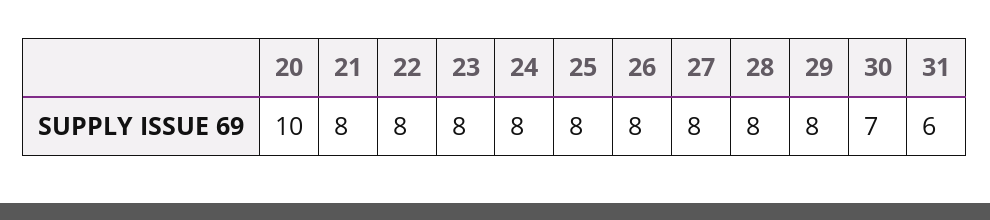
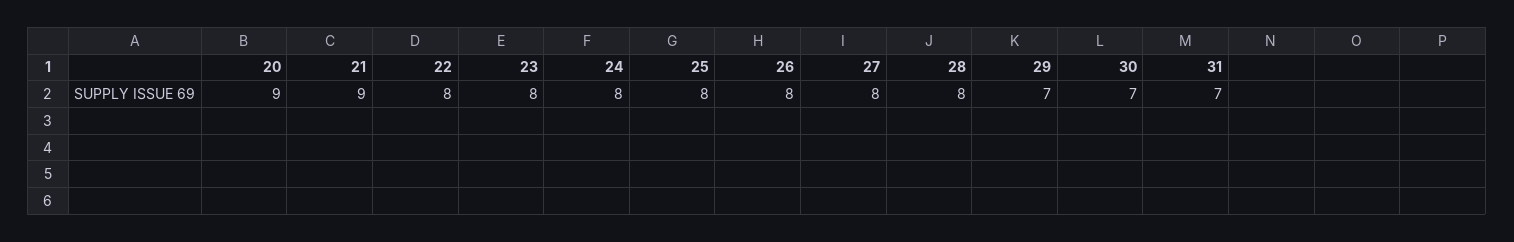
  {
-   "20": 10,
+   "20": 9,
-   "21": 8,
+   "21": 9,
    "22": 8,
    "23": 8,
    "24": 8,
    "25": 8,
    "26": 8,
    "27": 8,
    "28": 8,
-   "29": 8,
+   "29": 7,
    "30": 7,
-   "31": 6
+   "31": 7
  }

